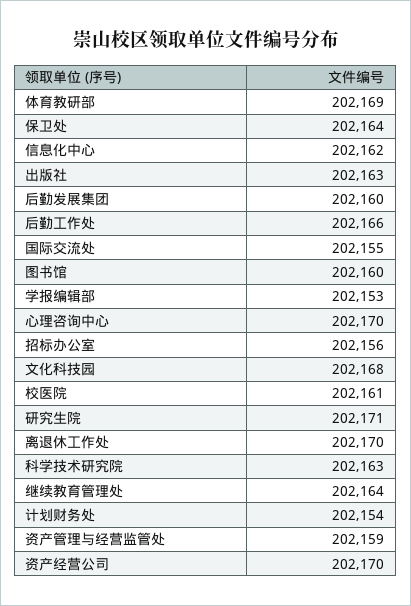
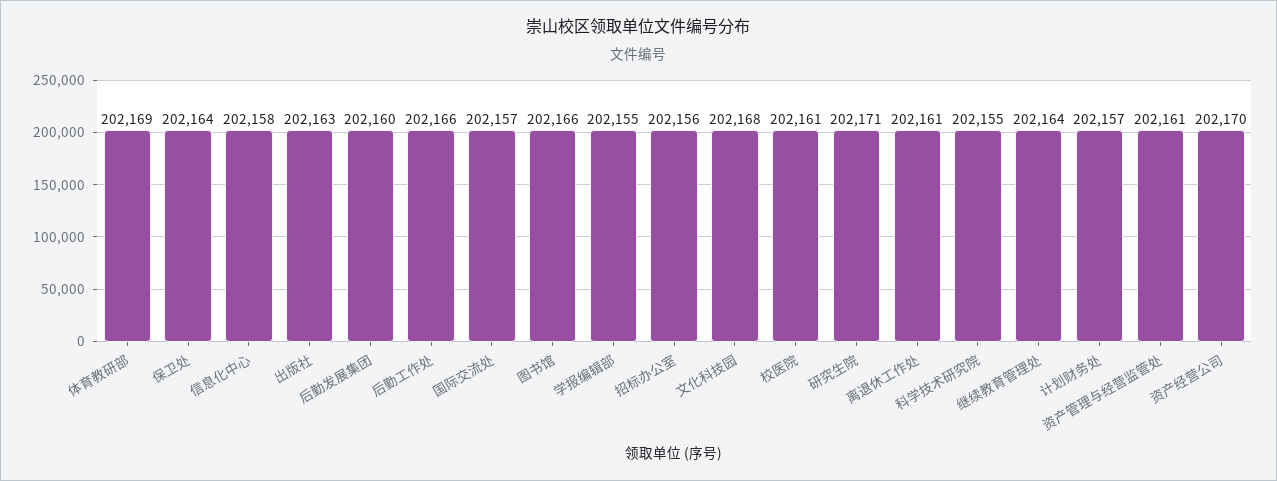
  {
    "体育教研部": 202169,
    "保卫处": 202164,
-   "信息化中心": 202162,
+   "信息化中心": 202158,
    "出版社": 202163,
    "后勤发展集团": 202160,
    "后勤工作处": 202166,
-   "国际交流处": 202155,
+   "国际交流处": 202157,
-   "图书馆": 202160,
+   "图书馆": 202166,
-   "学报编辑部": 202153,
+   "学报编辑部": 202155,
-   "心理咨询中心": 202170,
    "招标办公室": 202156,
    "文化科技园": 202168,
    "校医院": 202161,
    "研究生院": 202171,
-   "离退休工作处": 202170,
+   "离退休工作处": 202161,
-   "科学技术研究院": 202163,
+   "科学技术研究院": 202155,
    "继续教育管理处": 202164,
-   "计划财务处": 202154,
+   "计划财务处": 202157,
-   "资产管理与经营监管处": 202159,
+   "资产管理与经营监管处": 202161,
    "资产经营公司": 202170
  }

